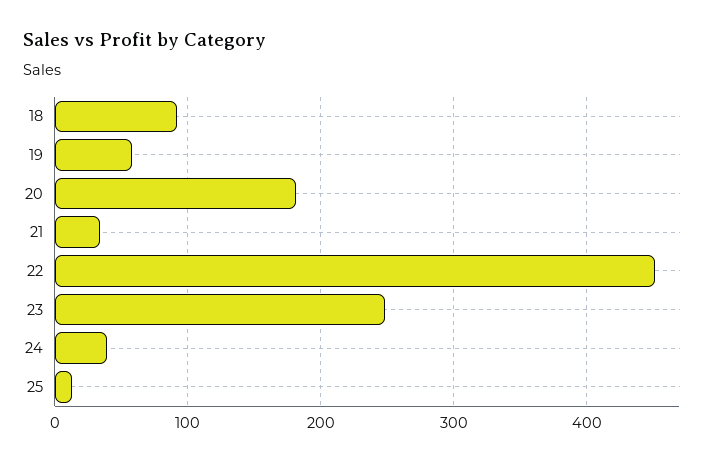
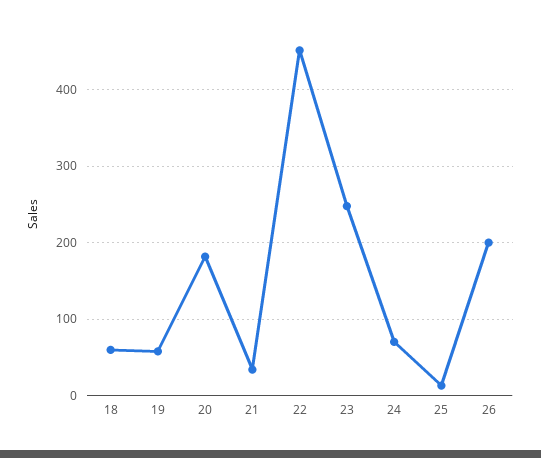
  {
-   "18": 90,
+   "18": 60,
    "19": 60,
    "20": 180,
    "21": 30,
    "22": 450,
    "23": 250,
-   "24": 40,
+   "24": 70,
-   "25": 10
+   "25": 10,
+   "26": 200
  }

